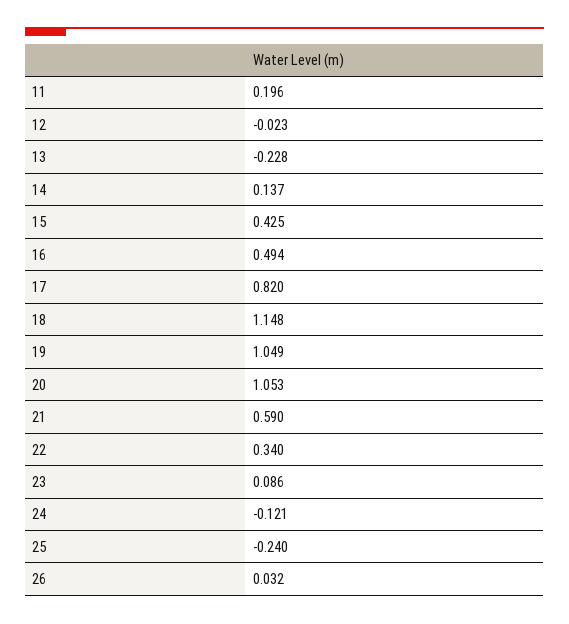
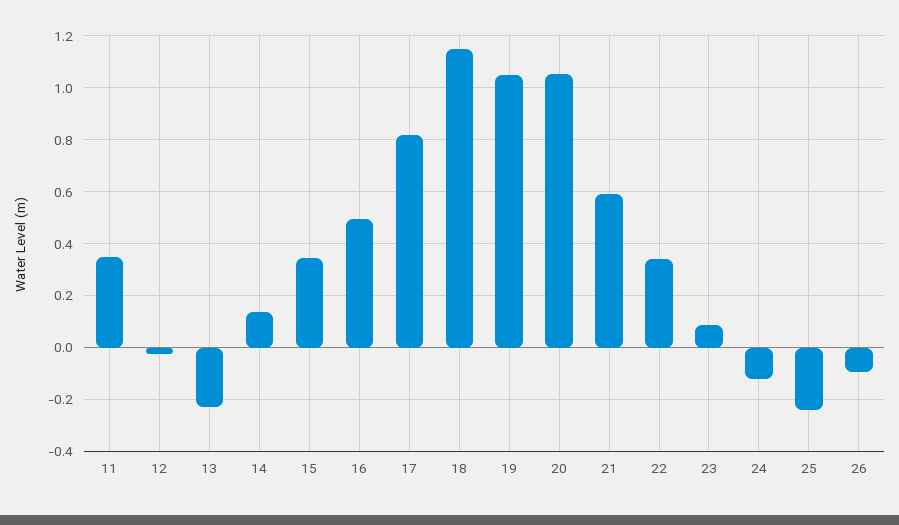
  {
-   "11": 0.196,
+   "11": 0.35,
    "12": -0.023,
    "13": -0.228,
    "14": 0.137,
-   "15": 0.425,
+   "15": 0.35,
    "16": 0.494,
    "17": 0.82,
    "18": 1.148,
    "19": 1.049,
    "20": 1.053,
    "21": 0.59,
    "22": 0.34,
    "23": 0.086,
    "24": -0.121,
    "25": -0.24,
-   "26": 0.032
+   "26": -0.1
  }

